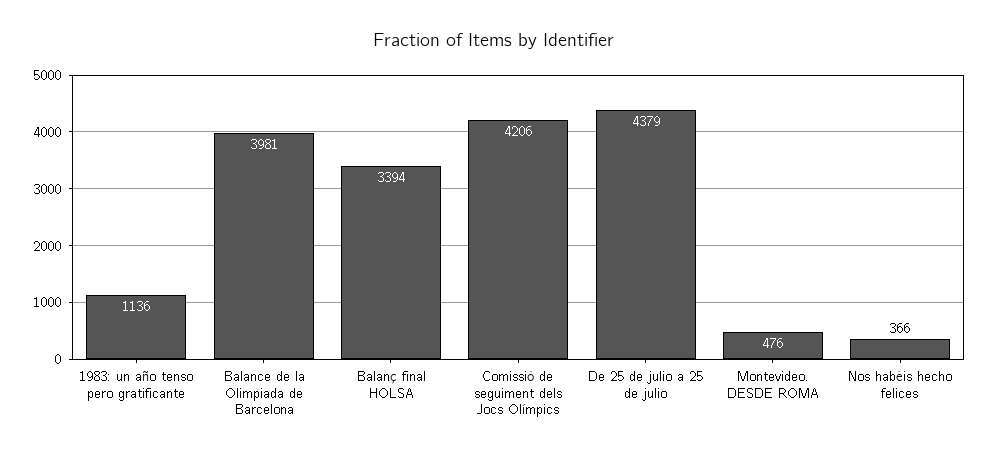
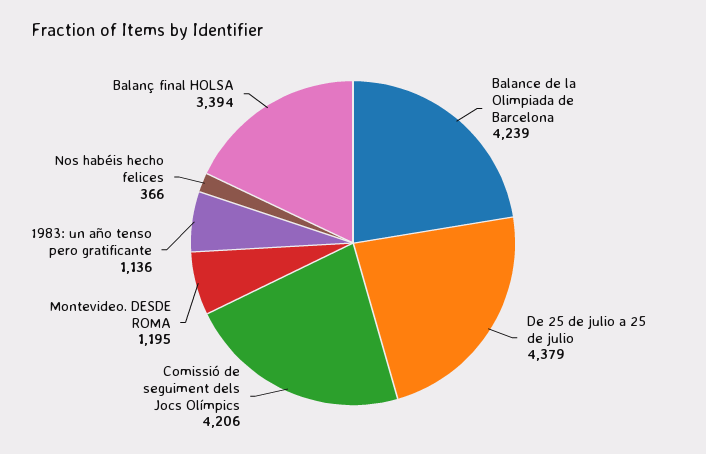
  {
    "1983: un año tenso pero gratificante": 1136,
-   "Balance de la Olimpiada de Barcelona": 3981,
+   "Balance de la Olimpiada de Barcelona": 4239,
    "Balanç final HOLSA": 3394,
    "Comissió de seguiment dels Jocs Olímpics": 4206,
    "De 25 de julio a 25 de julio": 4379,
-   "Montevideo. DESDE ROMA": 476,
+   "Montevideo. DESDE ROMA": 1195,
    "Nos habéis hecho felices": 366
  }

